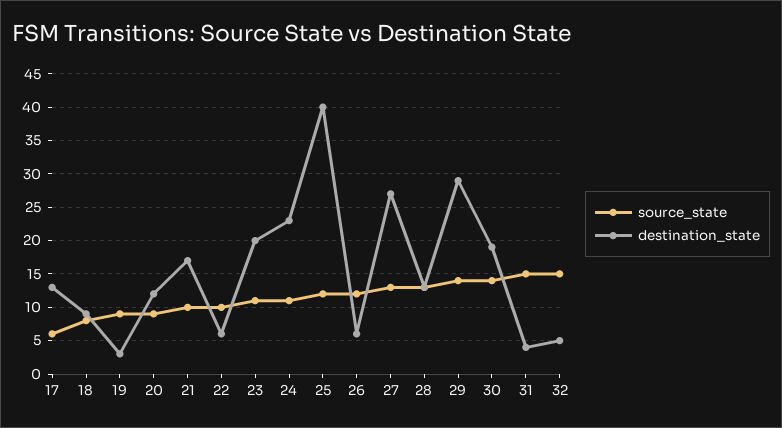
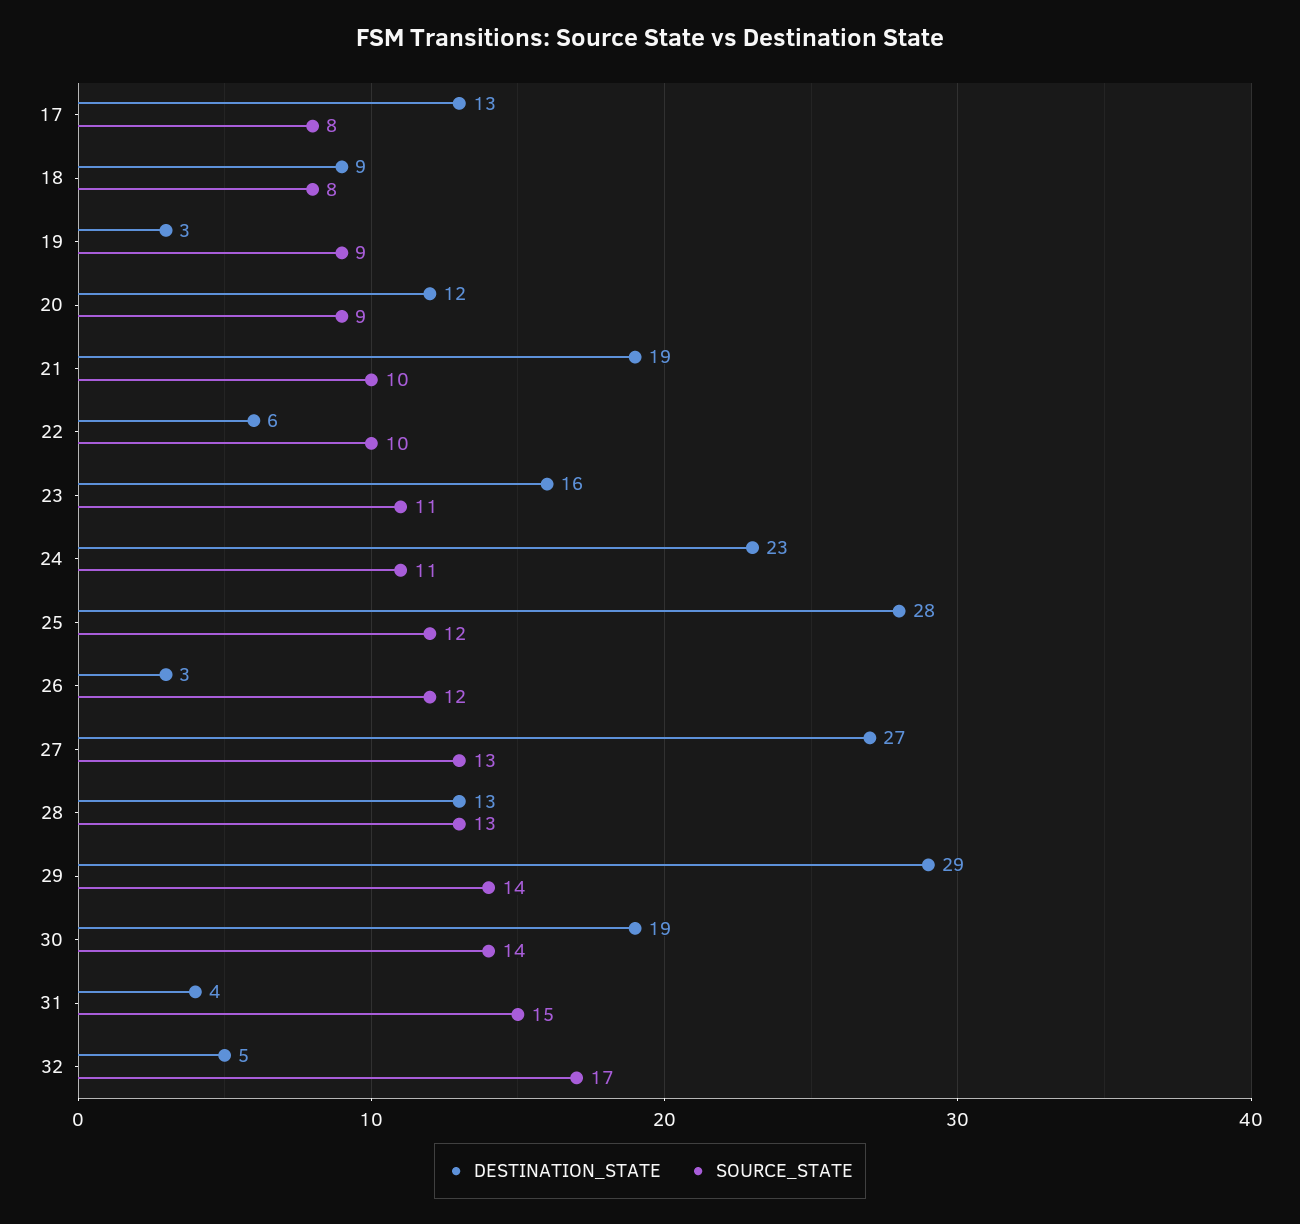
  {
    "source_state": {
-     "17": 6,
+     "17": 8,
      "18": 8,
      "19": 9,
      "20": 9,
      "21": 10,
      "22": 10,
      "23": 11,
      "24": 11,
      "25": 12,
      "26": 12,
      "27": 13,
      "28": 13,
      "29": 14,
      "30": 14,
      "31": 15,
-     "32": 15
+     "32": 17
    },
    "destination_state": {
      "17": 13,
      "18": 9,
      "19": 3,
      "20": 12,
-     "21": 17,
+     "21": 19,
      "22": 6,
-     "23": 20,
+     "23": 16,
      "24": 23,
-     "25": 40,
+     "25": 28,
-     "26": 6,
+     "26": 3,
      "27": 27,
      "28": 13,
      "29": 29,
      "30": 19,
      "31": 4,
      "32": 5
    }
  }

